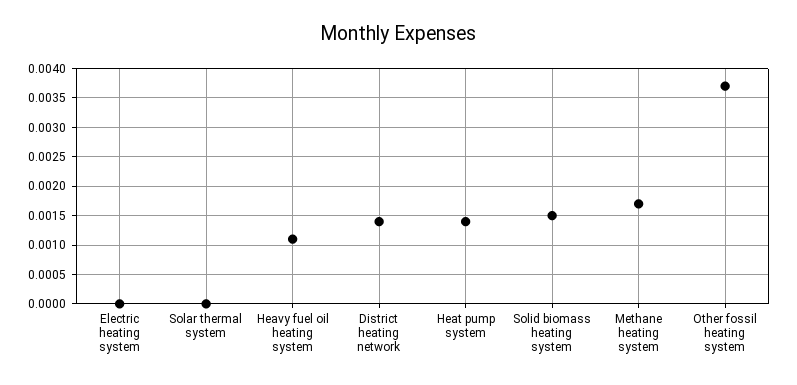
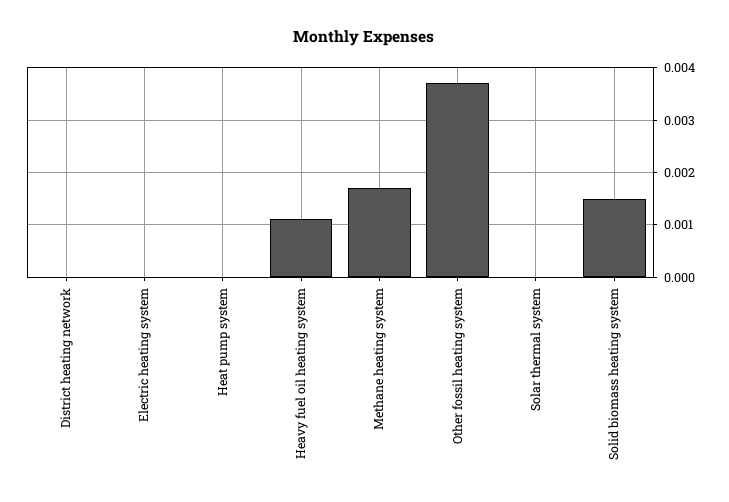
  {
    "Electric heating system": 0,
    "Solar thermal system": 0,
    "Heavy fuel oil heating system": 0.001,
-   "District heating network": 0.0015,
+   "District heating network": 0,
-   "Heat pump system": 0.0015,
+   "Heat pump system": 0,
    "Solid biomass heating system": 0.0015,
    "Methane heating system": 0.0015,
    "Other fossil heating system": 0.0035
  }

